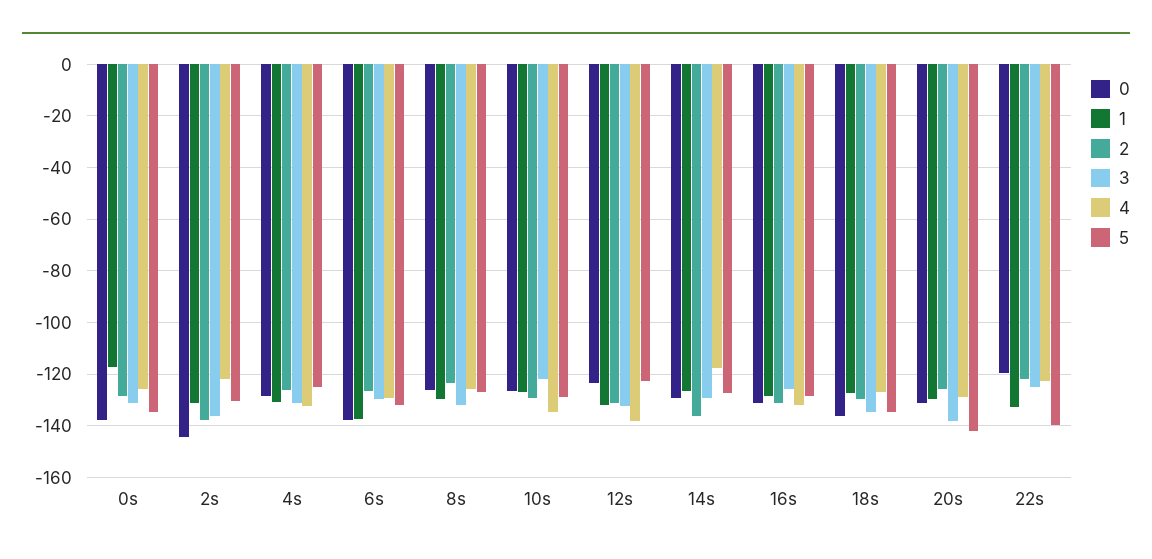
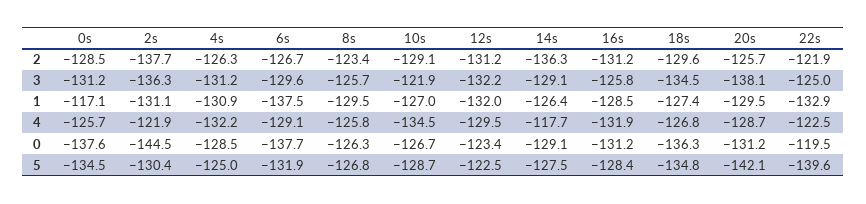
  {
    "0": {
      "0s": -137.6,
      "2s": -144.5,
      "4s": -128.5,
      "6s": -137.7,
      "8s": -126.3,
      "10s": -126.7,
      "12s": -123.4,
      "14s": -129.1,
      "16s": -131.2,
      "18s": -136.3,
      "20s": -131.2,
      "22s": -119.5
    },
    "1": {
      "0s": -117.1,
      "2s": -131.1,
      "4s": -130.9,
      "6s": -137.5,
      "8s": -129.5,
      "10s": -127,
      "12s": -132,
      "14s": -126.4,
      "16s": -128.5,
      "18s": -127.4,
      "20s": -129.5,
      "22s": -132.9
    },
    "2": {
      "0s": -128.5,
      "2s": -137.7,
      "4s": -126.3,
      "6s": -126.7,
      "8s": -123.4,
      "10s": -129.1,
      "12s": -131.2,
      "14s": -136.3,
      "16s": -131.2,
      "18s": -129.6,
      "20s": -125.7,
      "22s": -121.9
    },
    "3": {
      "0s": -131.2,
      "2s": -136.3,
      "4s": -131.2,
      "6s": -129.6,
-     "8s": -132.5,
+     "8s": -125.7,
      "10s": -121.9,
      "12s": -132.2,
      "14s": -129.1,
      "16s": -125.8,
      "18s": -134.5,
      "20s": -138.1,
      "22s": -125
    },
    "4": {
      "0s": -125.7,
      "2s": -121.9,
      "4s": -132.2,
      "6s": -129.1,
      "8s": -125.8,
      "10s": -134.5,
-     "12s": -137.5,
+     "12s": -129.5,
      "14s": -117.7,
      "16s": -131.9,
      "18s": -126.8,
      "20s": -128.7,
      "22s": -122.5
    },
    "5": {
      "0s": -134.5,
      "2s": -130.4,
      "4s": -125,
      "6s": -131.9,
      "8s": -126.8,
      "10s": -128.7,
      "12s": -122.5,
      "14s": -127.5,
      "16s": -128.4,
      "18s": -134.8,
      "20s": -142.1,
      "22s": -139.6
    }
  }

